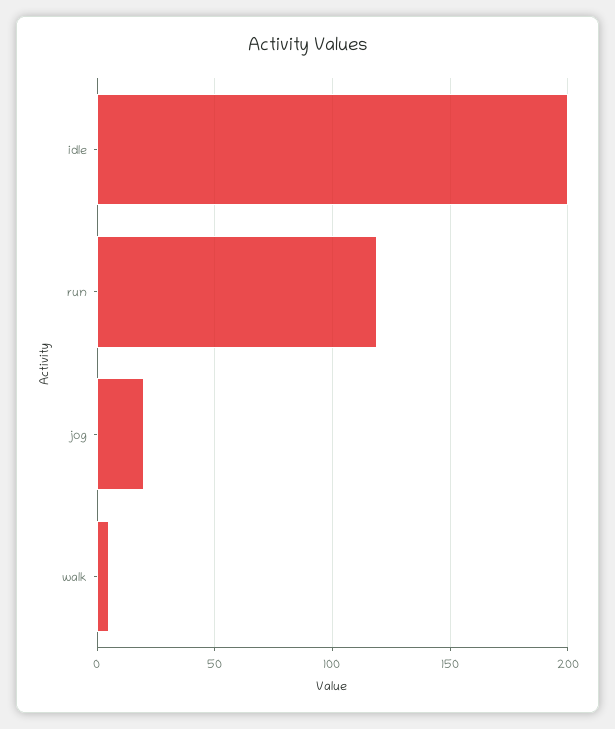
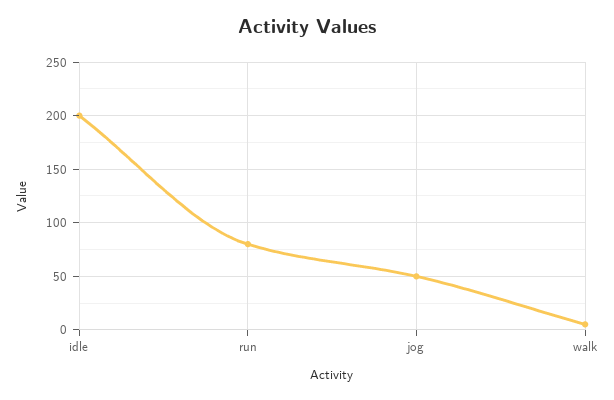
  {
    "idle": 200,
-   "run": 120,
+   "run": 80,
-   "jog": 20,
+   "jog": 50,
    "walk": 5
  }

